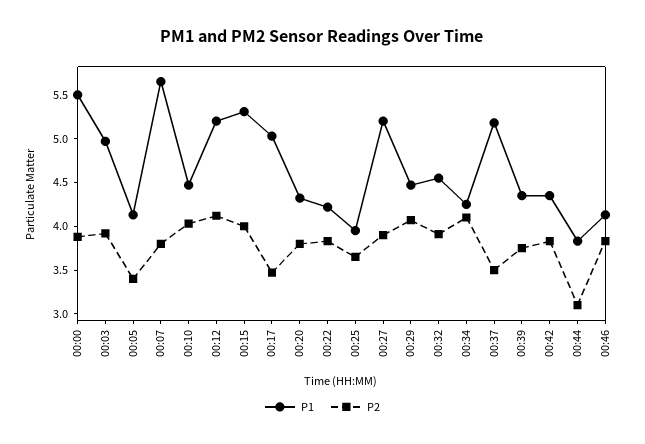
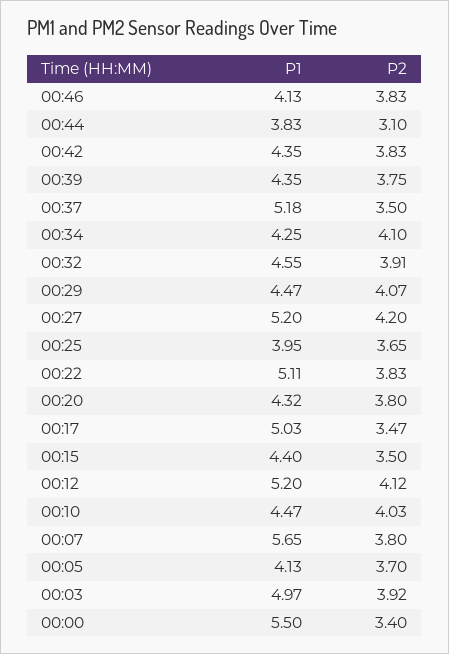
  {
    "P1": {
      "00:00": 5.5,
      "00:03": 4.97,
      "00:05": 4.13,
      "00:07": 5.65,
      "00:10": 4.47,
      "00:12": 5.2,
-     "00:15": 5.3,
+     "00:15": 4.4,
      "00:17": 5.03,
      "00:20": 4.32,
-     "00:22": 4.2,
+     "00:22": 5.11,
      "00:25": 3.95,
      "00:27": 5.2,
      "00:29": 4.47,
      "00:32": 4.55,
      "00:34": 4.25,
      "00:37": 5.18,
      "00:39": 4.35,
      "00:42": 4.35,
      "00:44": 3.83,
      "00:46": 4.13
    },
    "P2": {
-     "00:00": 3.9,
+     "00:00": 3.4,
      "00:03": 3.92,
-     "00:05": 3.4,
+     "00:05": 3.7,
      "00:07": 3.8,
      "00:10": 4.03,
      "00:12": 4.12,
-     "00:15": 4,
+     "00:15": 3.5,
      "00:17": 3.47,
      "00:20": 3.8,
      "00:22": 3.83,
      "00:25": 3.65,
-     "00:27": 3.9,
+     "00:27": 4.2,
      "00:29": 4.07,
      "00:32": 3.91,
      "00:34": 4.1,
      "00:37": 3.5,
      "00:39": 3.75,
      "00:42": 3.83,
      "00:44": 3.1,
      "00:46": 3.83
    }
  }

